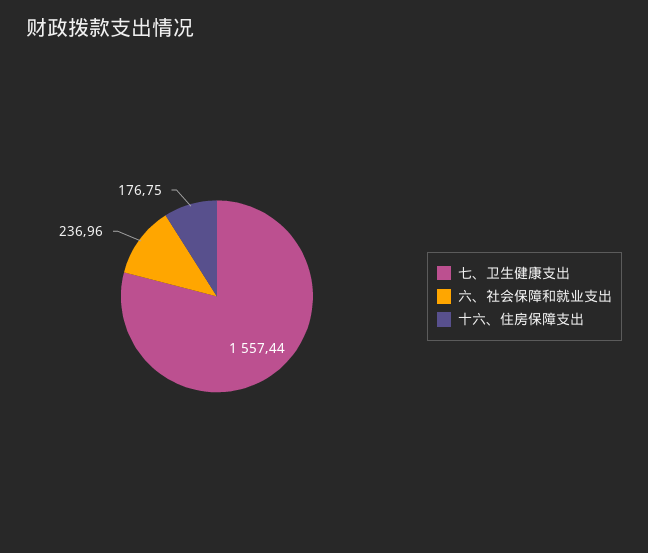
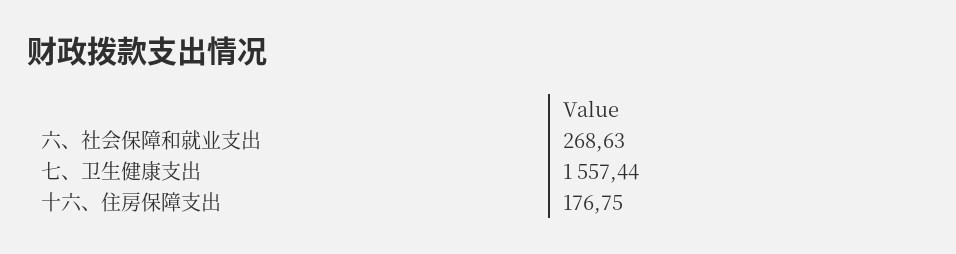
  {
    "七、卫生健康支出": 1557.44,
-   "六、社会保障和就业支出": 236.96,
+   "六、社会保障和就业支出": 268.63,
    "十六、住房保障支出": 176.75
  }

